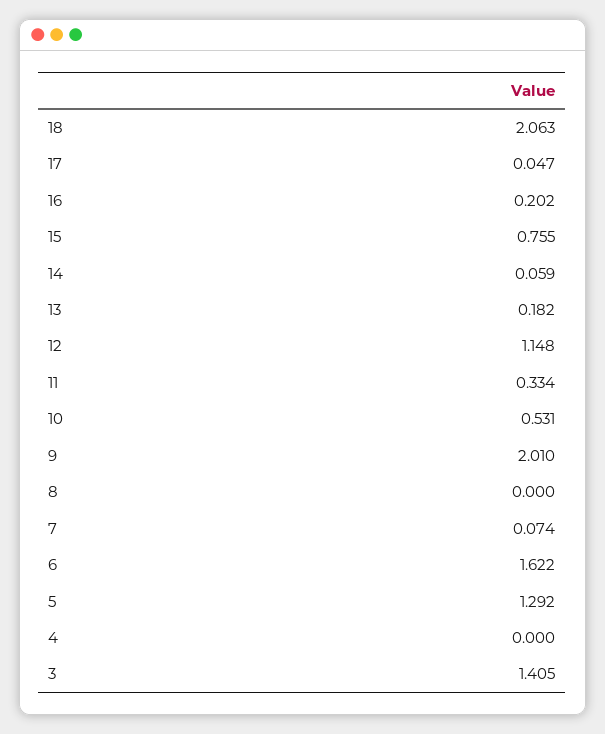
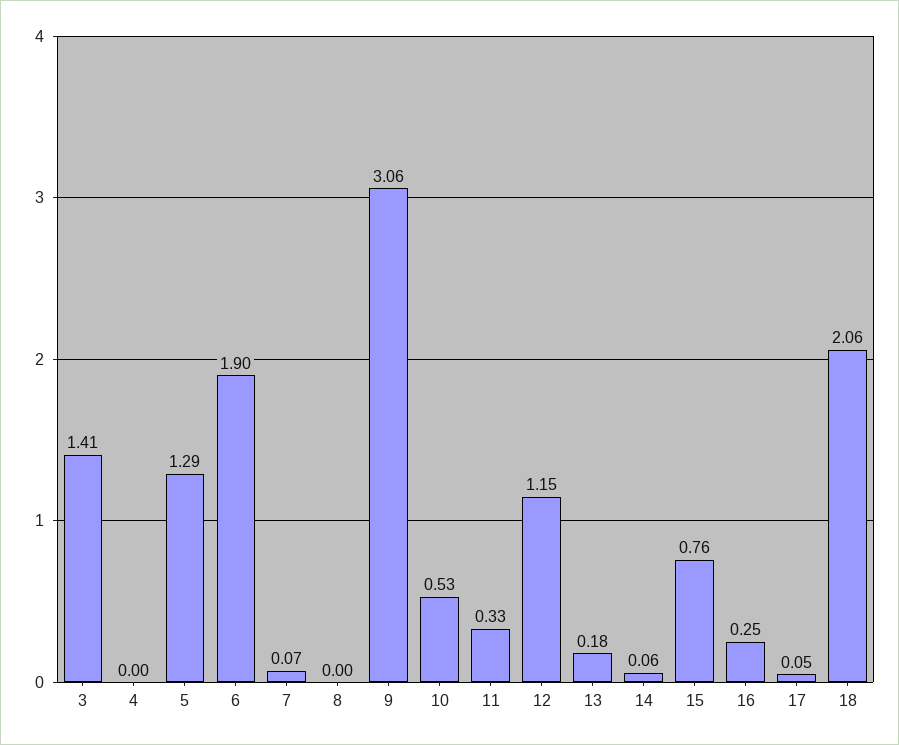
  {
    "18": 2.063,
    "17": 0.047,
-   "16": 0.202,
+   "16": 0.25,
    "15": 0.755,
    "14": 0.059,
    "13": 0.182,
    "12": 1.148,
    "11": 0.334,
    "10": 0.531,
-   "9": 2.01,
+   "9": 3.06,
    "8": 0,
    "7": 0.074,
-   "6": 1.622,
+   "6": 1.9,
    "5": 1.292,
    "4": 0,
    "3": 1.405
  }

